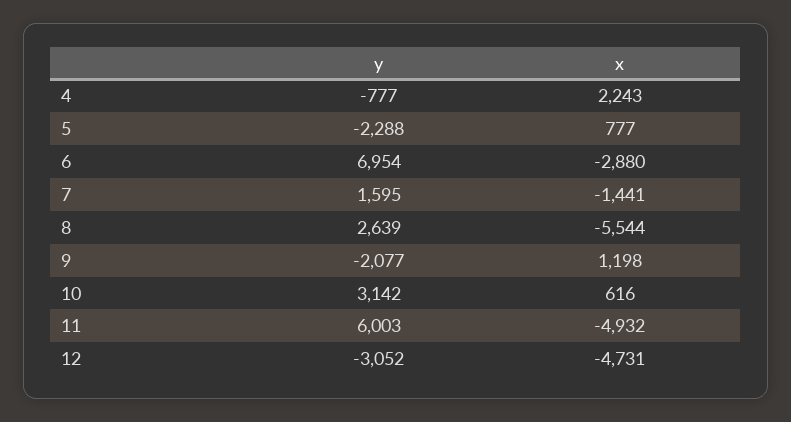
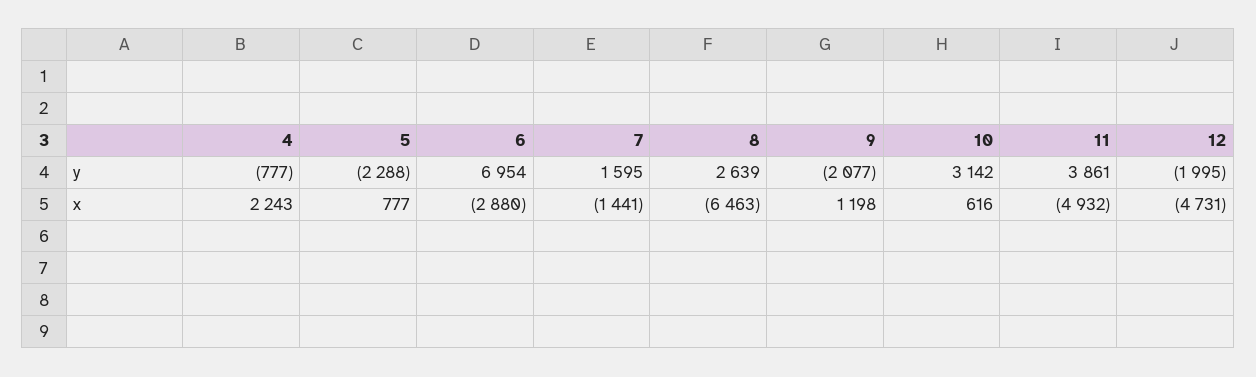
  {
    "y": {
      "4": -777,
      "5": -2288,
      "6": 6954,
      "7": 1595,
      "8": 2639,
      "9": -2077,
      "10": 3142,
-     "11": 6003,
+     "11": 3861,
-     "12": -3052
+     "12": -1995
    },
    "x": {
      "4": 2243,
      "5": 777,
      "6": -2880,
      "7": -1441,
-     "8": -5544,
+     "8": -6463,
      "9": 1198,
      "10": 616,
      "11": -4932,
      "12": -4731
    }
  }

